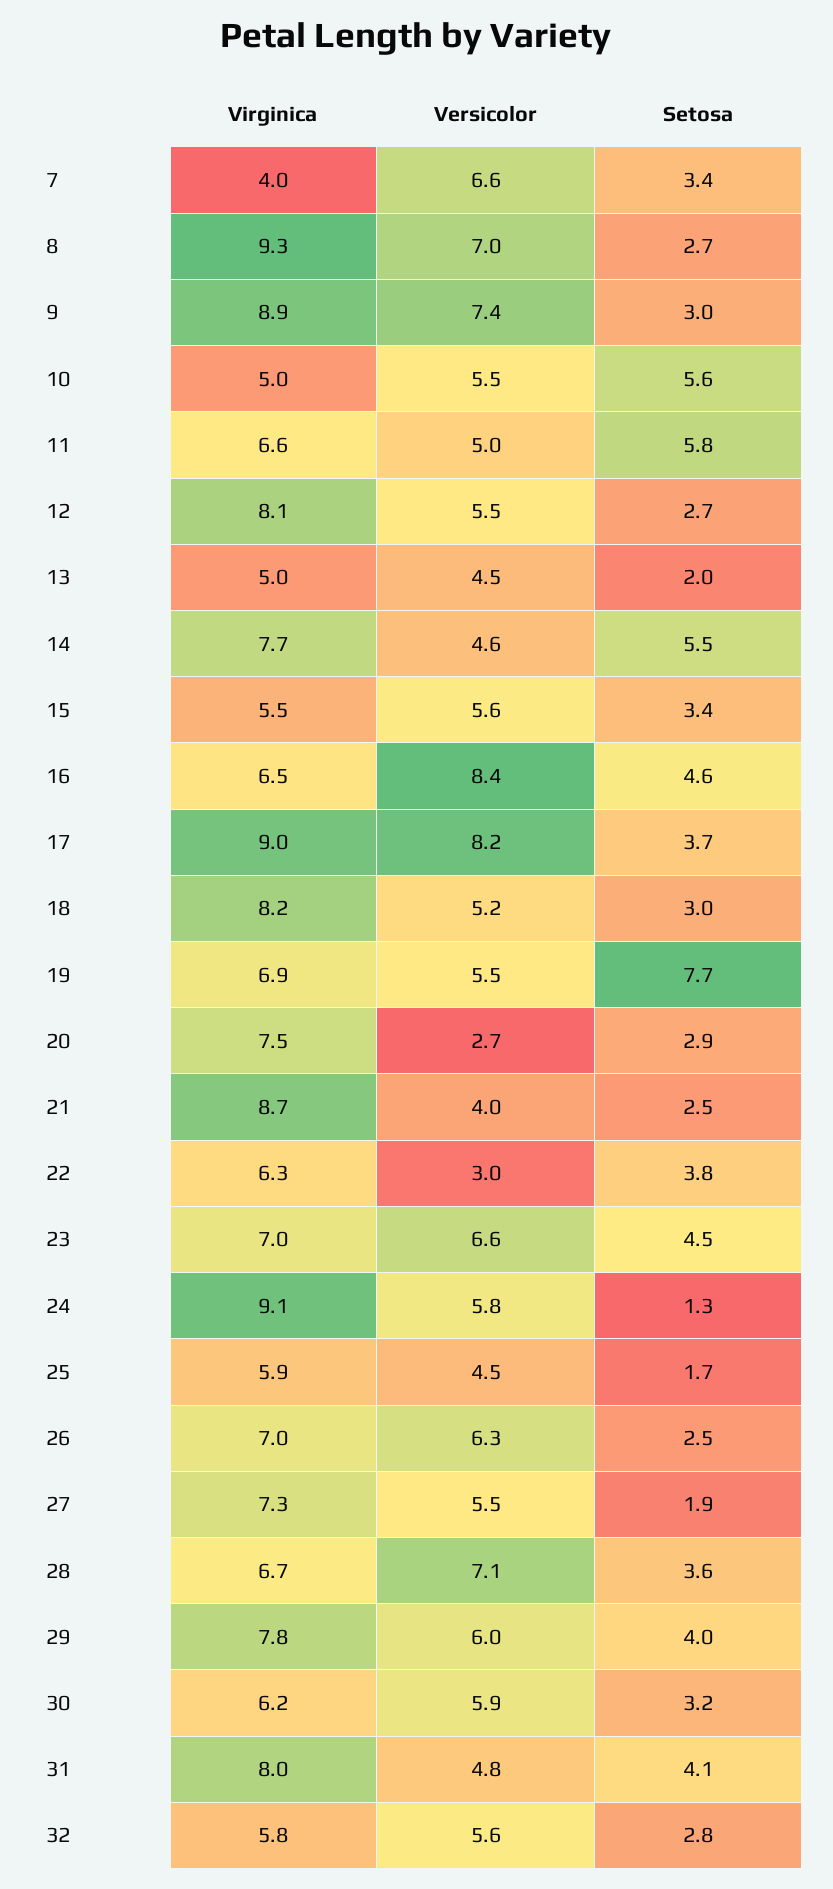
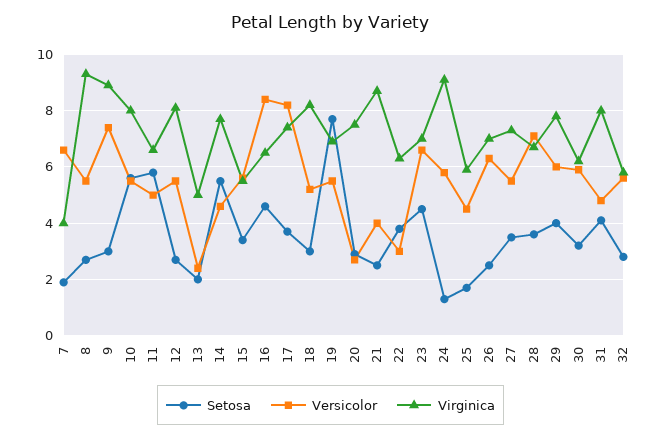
  {
    "Virginica": {
      "7": 4,
      "8": 9.3,
      "9": 8.9,
-     "10": 5,
+     "10": 8,
      "11": 6.6,
      "12": 8.1,
      "13": 5,
      "14": 7.7,
      "15": 5.5,
      "16": 6.5,
-     "17": 9,
+     "17": 7.5,
      "18": 8.2,
      "19": 6.9,
      "20": 7.5,
      "21": 8.7,
      "22": 6.3,
      "23": 7,
      "24": 9.1,
      "25": 5.9,
      "26": 7,
      "27": 7.3,
      "28": 6.7,
      "29": 7.8,
      "30": 6.2,
      "31": 8,
      "32": 5.8
    },
    "Versicolor": {
      "7": 6.6,
-     "8": 7,
+     "8": 5.5,
      "9": 7.4,
      "10": 5.5,
      "11": 5,
      "12": 5.5,
-     "13": 4.5,
+     "13": 2.5,
      "14": 4.6,
      "15": 5.6,
      "16": 8.4,
      "17": 8.2,
      "18": 5.2,
      "19": 5.5,
      "20": 2.7,
      "21": 4,
      "22": 3,
      "23": 6.6,
      "24": 5.8,
      "25": 4.5,
      "26": 6.3,
      "27": 5.5,
      "28": 7.1,
      "29": 6,
      "30": 5.9,
      "31": 4.8,
      "32": 5.6
    },
    "Setosa": {
-     "7": 3.4,
+     "7": 2,
      "8": 2.7,
      "9": 3,
      "10": 5.6,
      "11": 5.8,
      "12": 2.7,
      "13": 2,
      "14": 5.5,
      "15": 3.4,
      "16": 4.6,
      "17": 3.7,
      "18": 3,
      "19": 7.7,
      "20": 2.9,
      "21": 2.5,
      "22": 3.8,
      "23": 4.5,
      "24": 1.3,
      "25": 1.7,
      "26": 2.5,
-     "27": 1.9,
+     "27": 3.5,
      "28": 3.6,
      "29": 4,
      "30": 3.2,
      "31": 4.1,
      "32": 2.8
    }
  }

